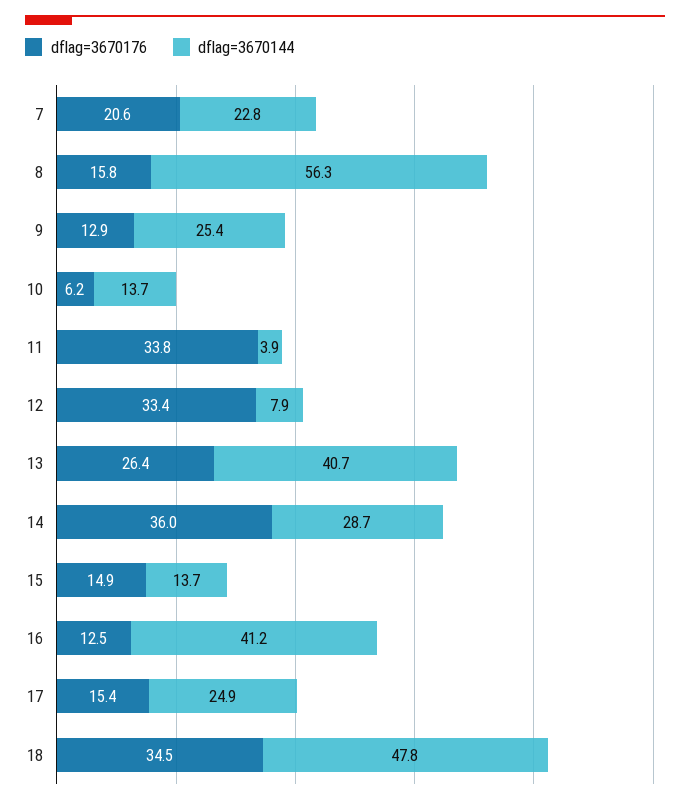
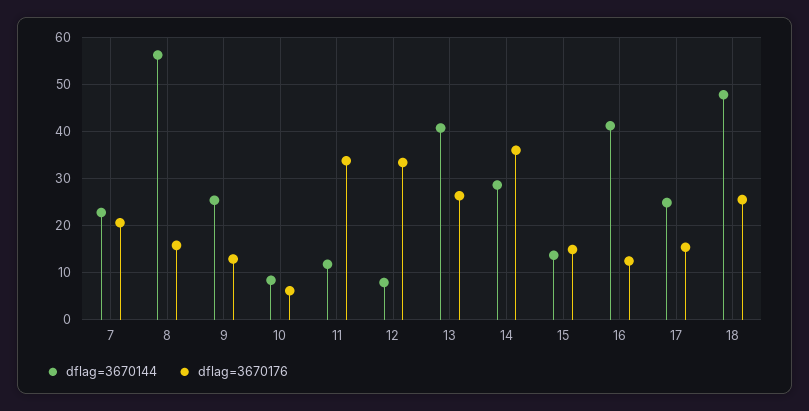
  {
    "dflag=3670176": {
      "7": 20.6,
      "8": 15.8,
      "9": 12.9,
      "10": 6.2,
      "11": 33.8,
      "12": 33.4,
      "13": 26.4,
      "14": 36,
      "15": 14.9,
      "16": 12.5,
      "17": 15.4,
-     "18": 34.5
+     "18": 26
    },
    "dflag=3670144": {
      "7": 22.8,
      "8": 56.3,
      "9": 25.4,
-     "10": 13.7,
+     "10": 8,
-     "11": 3.9,
+     "11": 12,
      "12": 7.9,
      "13": 40.7,
      "14": 28.7,
      "15": 13.7,
      "16": 41.2,
      "17": 24.9,
      "18": 47.8
    }
  }

